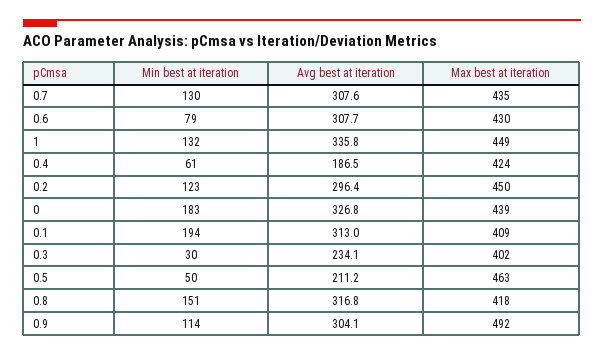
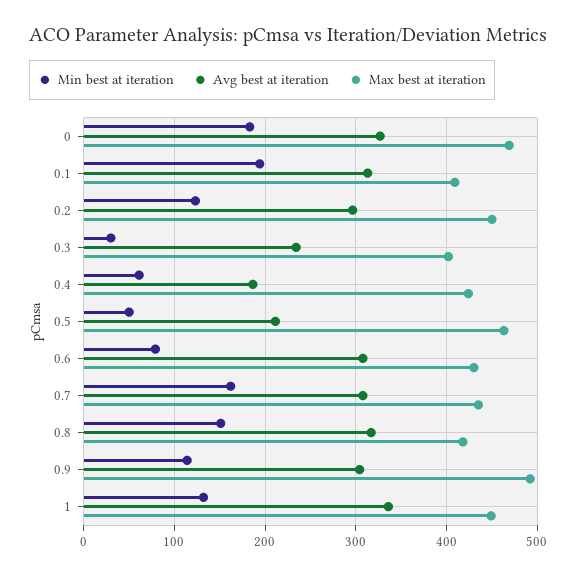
  {
    "Min best at iteration": {
-     "0.7": 130,
+     "0.7": 160,
      "0.6": 79,
      "1": 132,
      "0.4": 61,
      "0.2": 123,
      "0": 183,
      "0.1": 194,
      "0.3": 30,
      "0.5": 50,
      "0.8": 151,
      "0.9": 114
    },
    "Avg best at iteration": {
      "0.7": 307.6,
      "0.6": 307.7,
      "1": 335.8,
      "0.4": 186.5,
      "0.2": 296.4,
      "0": 326.8,
      "0.1": 313,
      "0.3": 234.1,
      "0.5": 211.2,
      "0.8": 316.8,
      "0.9": 304.1
    },
    "Max best at iteration": {
      "0.7": 435,
      "0.6": 430,
      "1": 449,
      "0.4": 424,
      "0.2": 450,
-     "0": 439,
+     "0": 470,
      "0.1": 409,
      "0.3": 402,
      "0.5": 463,
      "0.8": 418,
      "0.9": 492
    }
  }

